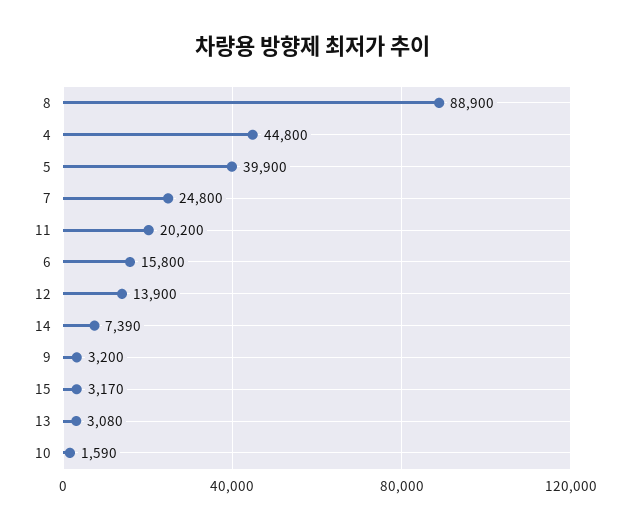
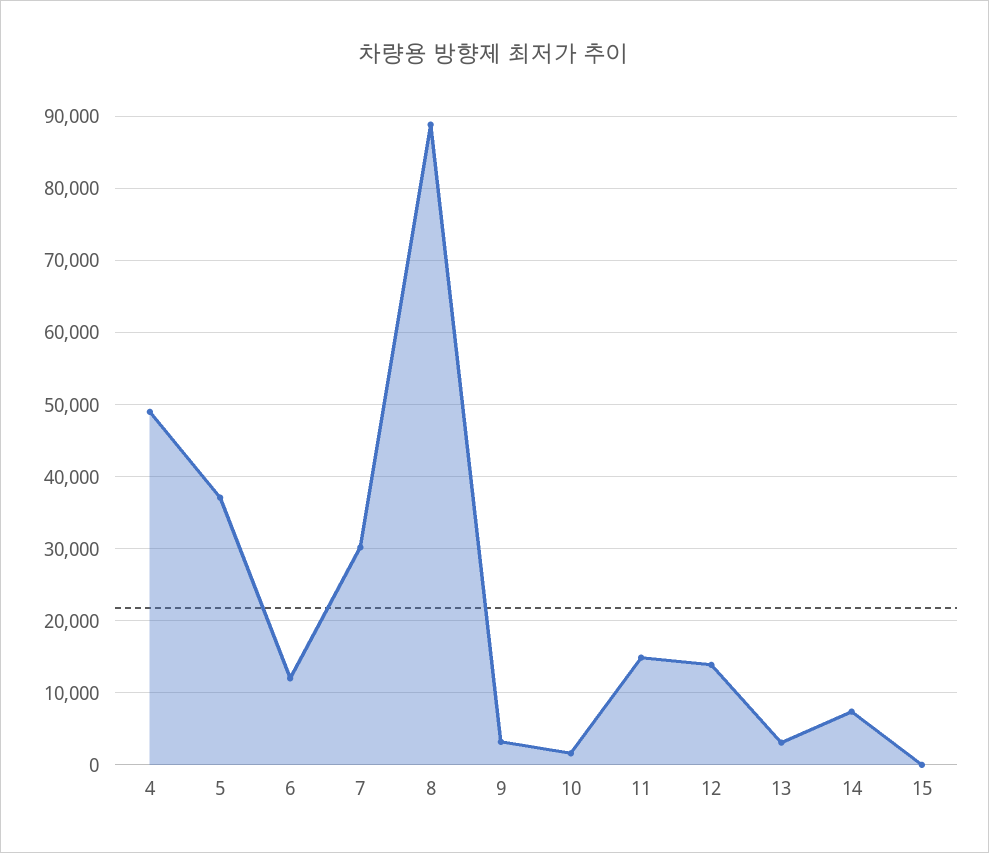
  {
    "8": 88900,
-   "4": 44800,
+   "4": 49000,
-   "5": 39900,
+   "5": 37000,
-   "7": 24800,
+   "7": 30000,
-   "11": 20200,
+   "11": 15000,
-   "6": 15800,
+   "6": 12000,
    "12": 13900,
    "14": 7390,
    "9": 3200,
-   "15": 3170,
+   "15": 0,
    "13": 3080,
    "10": 1590
  }

